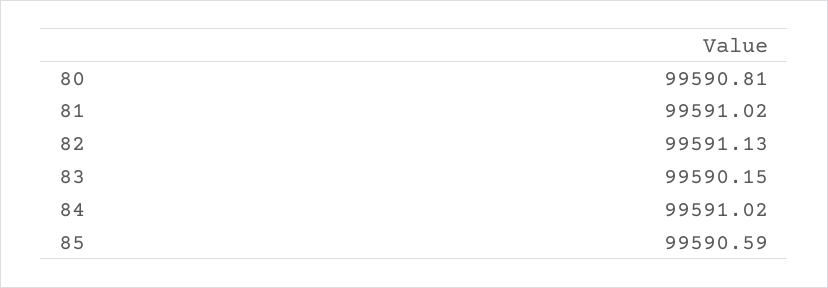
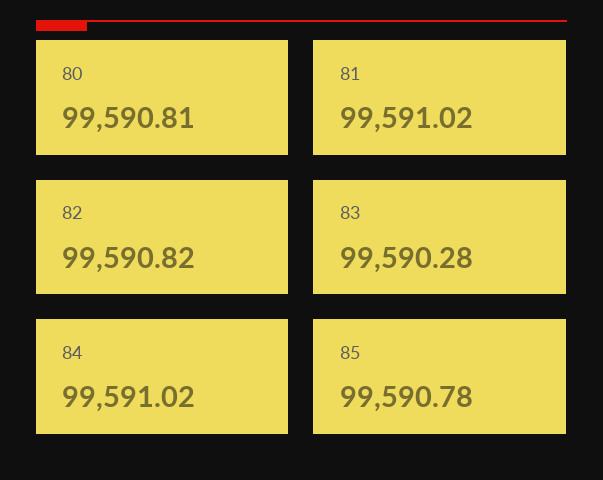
  {
    "80": 99590.81,
    "81": 99591.02,
-   "82": 99591.13,
+   "82": 99590.82,
-   "83": 99590.15,
+   "83": 99590.28,
    "84": 99591.02,
-   "85": 99590.59
+   "85": 99590.78
  }

